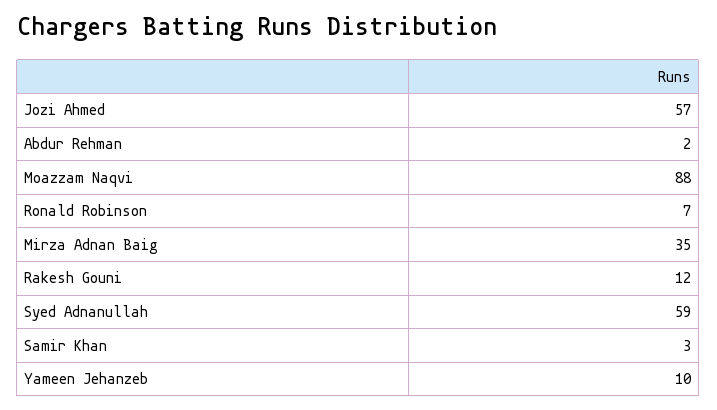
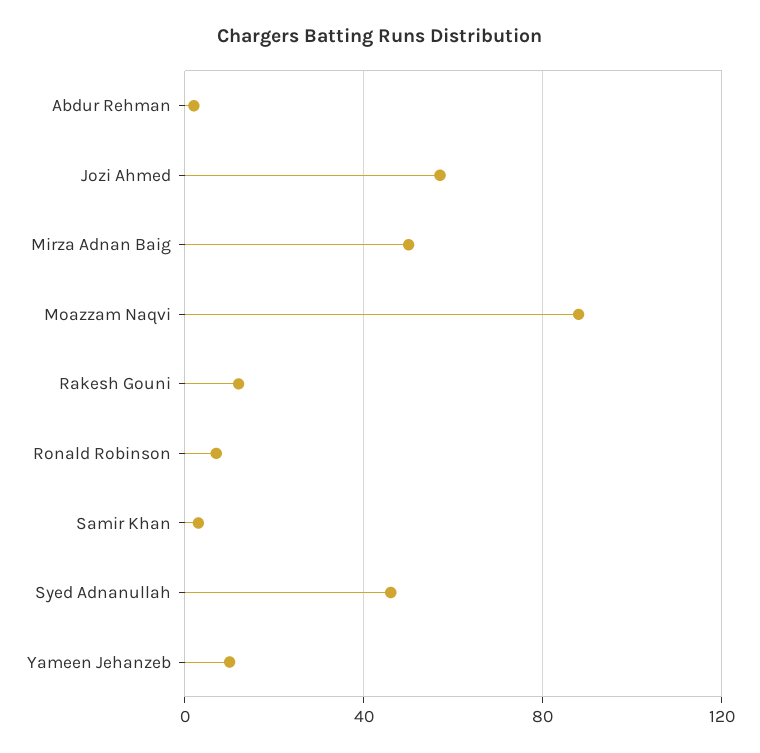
  {
    "Jozi Ahmed": 57,
    "Abdur Rehman": 2,
    "Moazzam Naqvi": 88,
    "Ronald Robinson": 7,
-   "Mirza Adnan Baig": 35,
+   "Mirza Adnan Baig": 50,
    "Rakesh Gouni": 12,
-   "Syed Adnanullah": 59,
+   "Syed Adnanullah": 45,
    "Samir Khan": 3,
    "Yameen Jehanzeb": 10
  }

